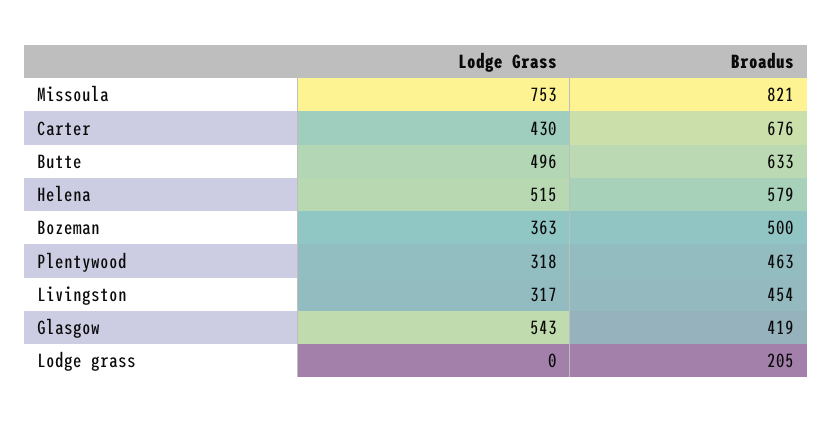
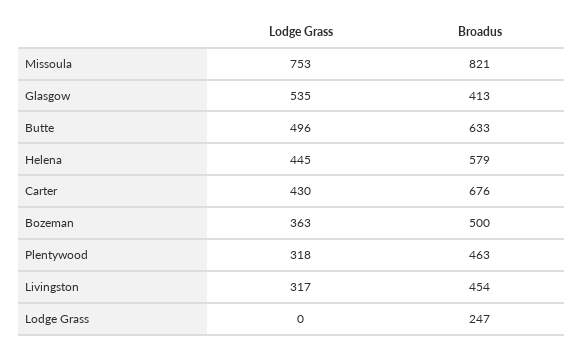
  {
    "Lodge Grass": {
      "Missoula": 753,
      "Carter": 430,
      "Butte": 496,
-     "Helena": 515,
+     "Helena": 445,
      "Bozeman": 363,
      "Plentywood": 318,
      "Livingston": 317,
-     "Glasgow": 543,
+     "Glasgow": 535,
      "Lodge grass": 0
    },
    "Broadus": {
      "Missoula": 821,
      "Carter": 676,
      "Butte": 633,
      "Helena": 579,
      "Bozeman": 500,
      "Plentywood": 463,
      "Livingston": 454,
-     "Glasgow": 419,
+     "Glasgow": 413,
-     "Lodge grass": 205
+     "Lodge grass": 247
    }
  }

